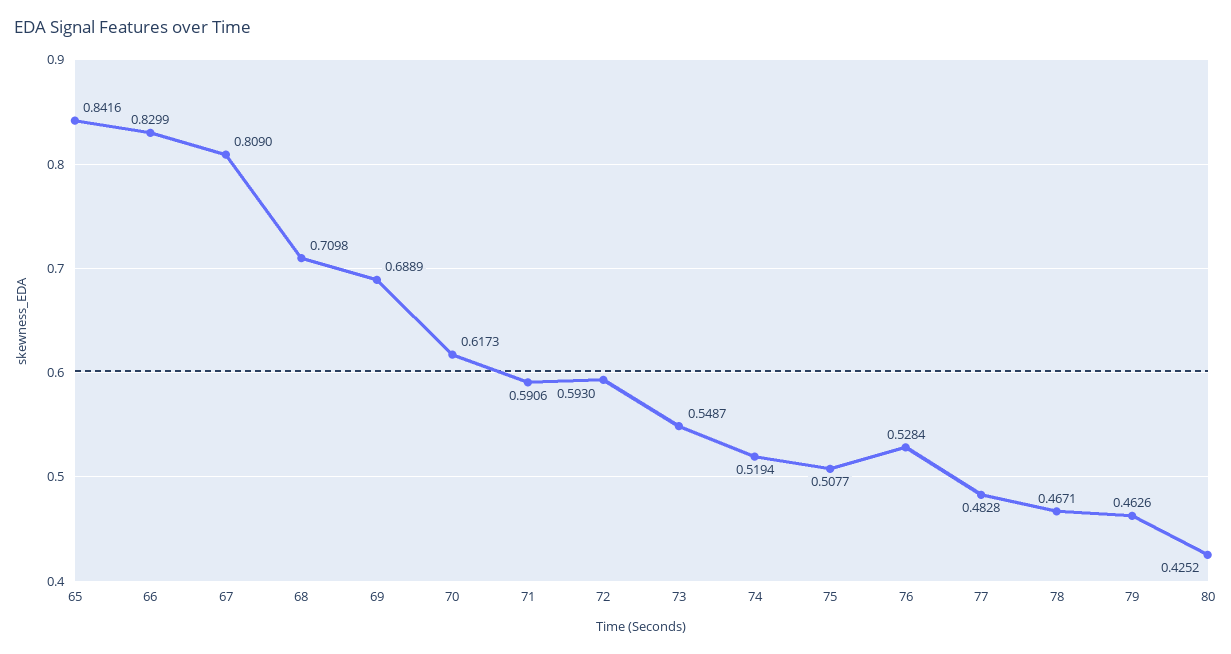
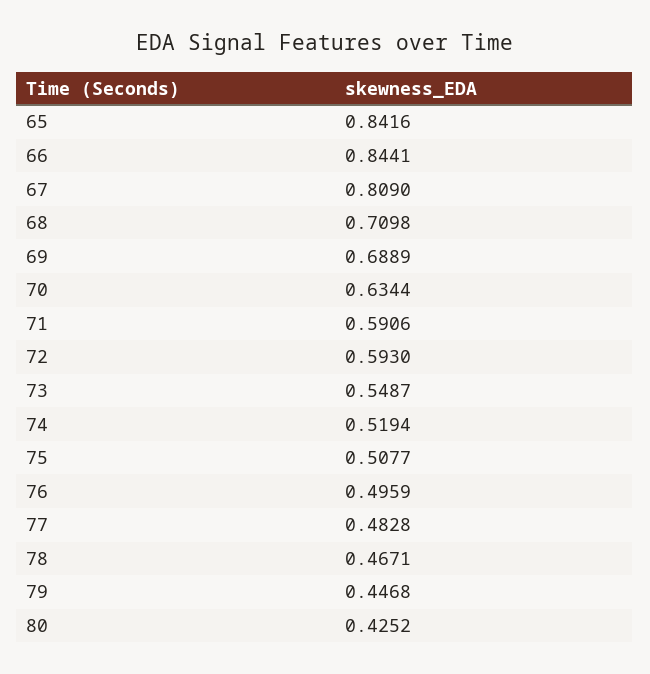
  {
    "65": 0.8416,
-   "66": 0.8299,
+   "66": 0.8441,
    "67": 0.809,
    "68": 0.7098,
    "69": 0.6889,
-   "70": 0.6173,
+   "70": 0.6344,
    "71": 0.5906,
    "72": 0.593,
    "73": 0.5487,
    "74": 0.5194,
    "75": 0.5077,
-   "76": 0.5284,
+   "76": 0.4959,
    "77": 0.4828,
    "78": 0.4671,
-   "79": 0.4626,
+   "79": 0.4468,
    "80": 0.4252
  }

